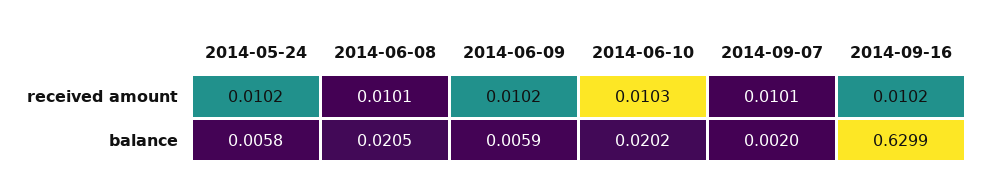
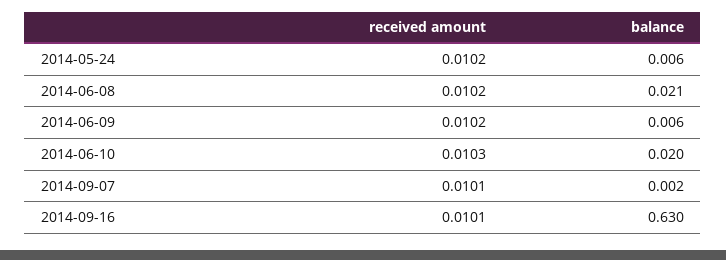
  {
    "2014-05-24": {
      "received amount": 0.0102,
      "balance": 0.0058
    },
    "2014-06-08": {
-     "received amount": 0.0101,
+     "received amount": 0.0102,
      "balance": 0.0205
    },
    "2014-06-09": {
      "received amount": 0.0102,
      "balance": 0.0059
    },
    "2014-06-10": {
      "received amount": 0.0103,
      "balance": 0.0202
    },
    "2014-09-07": {
      "received amount": 0.0101,
      "balance": 0.002
    },
    "2014-09-16": {
-     "received amount": 0.0102,
+     "received amount": 0.0101,
      "balance": 0.6299
    }
  }

